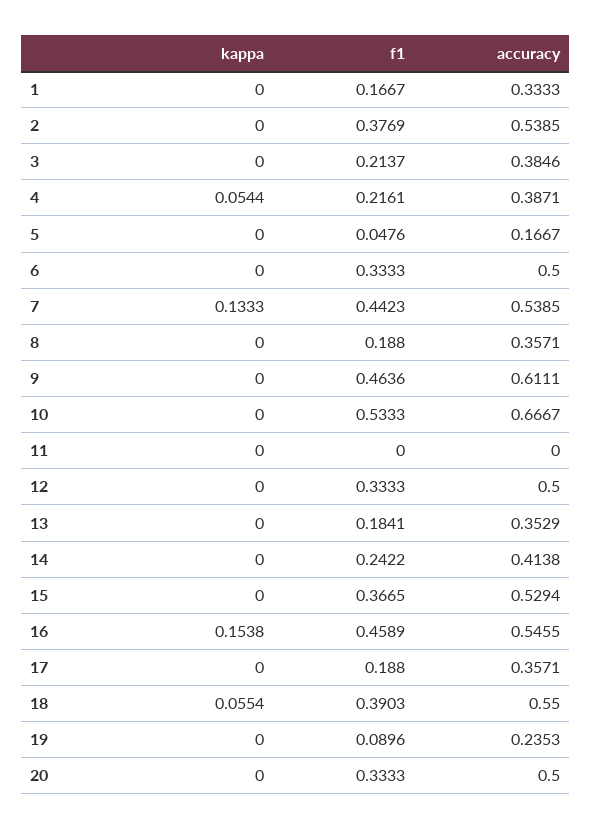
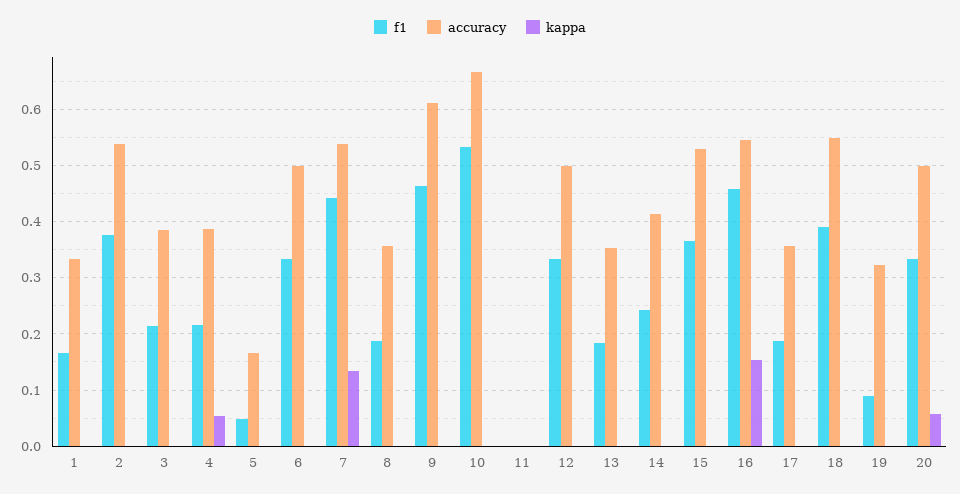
  {
    "kappa": {
      "1": 0,
      "2": 0,
      "3": 0,
      "4": 0.0544,
      "5": 0,
      "6": 0,
      "7": 0.1333,
      "8": 0,
      "9": 0,
      "10": 0,
      "11": 0,
      "12": 0,
      "13": 0,
      "14": 0,
      "15": 0,
      "16": 0.1538,
      "17": 0,
-     "18": 0.0554,
+     "18": 0,
      "19": 0,
-     "20": 0
+     "20": 0.06
    },
    "f1": {
      "1": 0.1667,
      "2": 0.3769,
      "3": 0.2137,
      "4": 0.2161,
      "5": 0.0476,
      "6": 0.3333,
      "7": 0.4423,
      "8": 0.188,
      "9": 0.4636,
      "10": 0.5333,
      "11": 0,
      "12": 0.3333,
      "13": 0.1841,
      "14": 0.2422,
      "15": 0.3665,
      "16": 0.4589,
      "17": 0.188,
      "18": 0.3903,
      "19": 0.0896,
      "20": 0.3333
    },
    "accuracy": {
      "1": 0.3333,
      "2": 0.5385,
      "3": 0.3846,
      "4": 0.3871,
      "5": 0.1667,
      "6": 0.5,
      "7": 0.5385,
      "8": 0.3571,
      "9": 0.6111,
      "10": 0.6667,
      "11": 0,
      "12": 0.5,
      "13": 0.3529,
      "14": 0.4138,
      "15": 0.5294,
      "16": 0.5455,
      "17": 0.3571,
      "18": 0.55,
-     "19": 0.2353,
+     "19": 0.32,
      "20": 0.5
    }
  }

